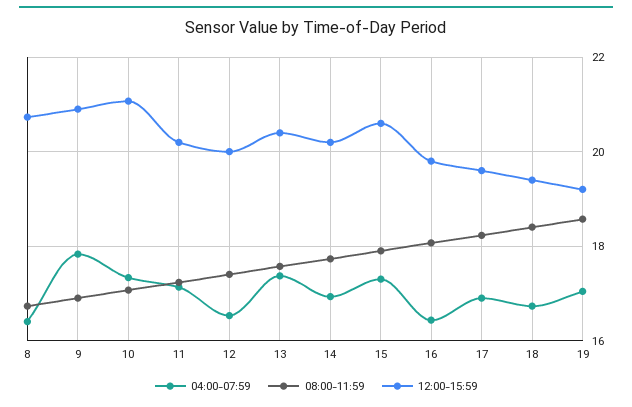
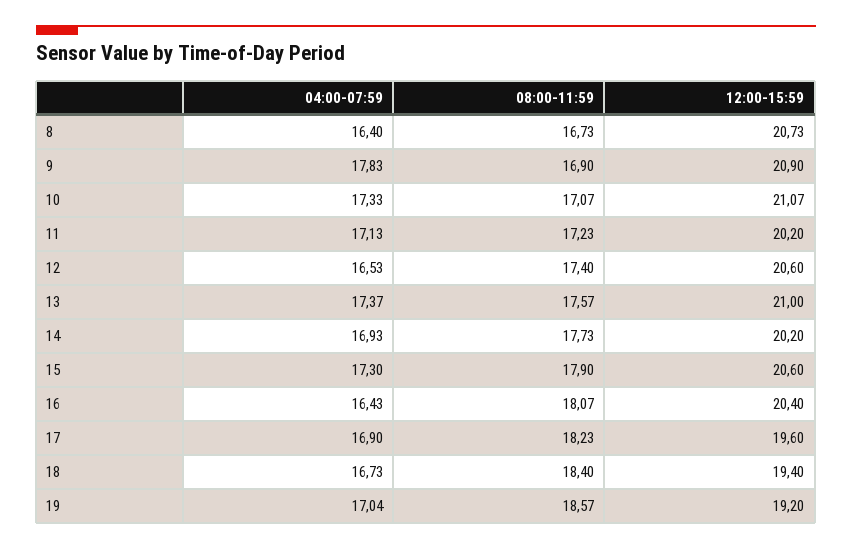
  {
    "04:00-07:59": {
      "8": 16.4,
      "9": 17.83,
      "10": 17.33,
      "11": 17.13,
      "12": 16.53,
      "13": 17.37,
      "14": 16.93,
      "15": 17.3,
      "16": 16.43,
      "17": 16.9,
      "18": 16.73,
      "19": 17.04
    },
    "08:00-11:59": {
      "8": 16.73,
      "9": 16.9,
      "10": 17.07,
      "11": 17.23,
      "12": 17.4,
      "13": 17.57,
      "14": 17.73,
      "15": 17.9,
      "16": 18.07,
      "17": 18.23,
      "18": 18.4,
      "19": 18.57
    },
    "12:00-15:59": {
      "8": 20.73,
      "9": 20.9,
      "10": 21.07,
      "11": 20.2,
-     "12": 20,
+     "12": 20.6,
-     "13": 20.4,
+     "13": 21,
      "14": 20.2,
      "15": 20.6,
-     "16": 19.8,
+     "16": 20.4,
      "17": 19.6,
      "18": 19.4,
      "19": 19.2
    }
  }

